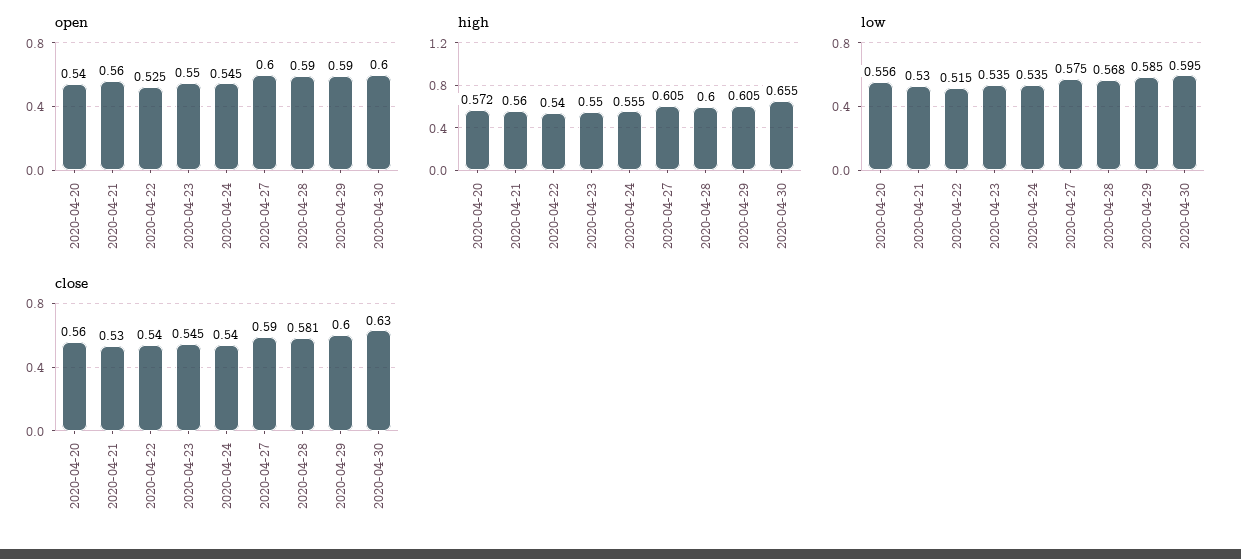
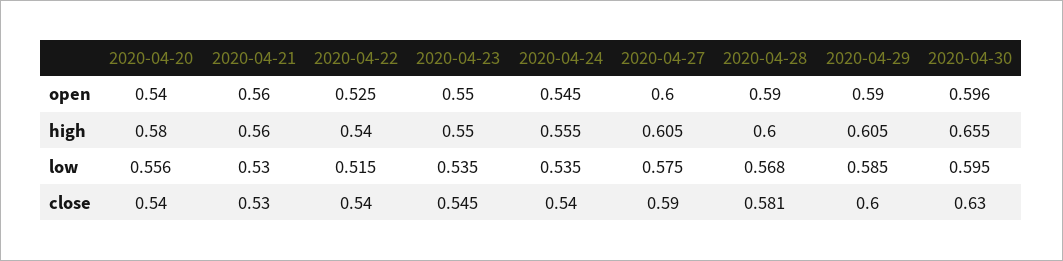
  {
    "open": {
      "2020-04-20": 0.54,
      "2020-04-21": 0.56,
      "2020-04-22": 0.525,
      "2020-04-23": 0.55,
      "2020-04-24": 0.545,
      "2020-04-27": 0.6,
      "2020-04-28": 0.59,
      "2020-04-29": 0.59,
-     "2020-04-30": 0.6
+     "2020-04-30": 0.596
    },
    "high": {
-     "2020-04-20": 0.572,
+     "2020-04-20": 0.58,
      "2020-04-21": 0.56,
      "2020-04-22": 0.54,
      "2020-04-23": 0.55,
      "2020-04-24": 0.555,
      "2020-04-27": 0.605,
      "2020-04-28": 0.6,
      "2020-04-29": 0.605,
      "2020-04-30": 0.655
    },
    "low": {
      "2020-04-20": 0.556,
      "2020-04-21": 0.53,
      "2020-04-22": 0.515,
      "2020-04-23": 0.535,
      "2020-04-24": 0.535,
      "2020-04-27": 0.575,
      "2020-04-28": 0.568,
      "2020-04-29": 0.585,
      "2020-04-30": 0.595
    },
    "close": {
-     "2020-04-20": 0.56,
+     "2020-04-20": 0.54,
      "2020-04-21": 0.53,
      "2020-04-22": 0.54,
      "2020-04-23": 0.545,
      "2020-04-24": 0.54,
      "2020-04-27": 0.59,
      "2020-04-28": 0.581,
      "2020-04-29": 0.6,
      "2020-04-30": 0.63
    }
  }

